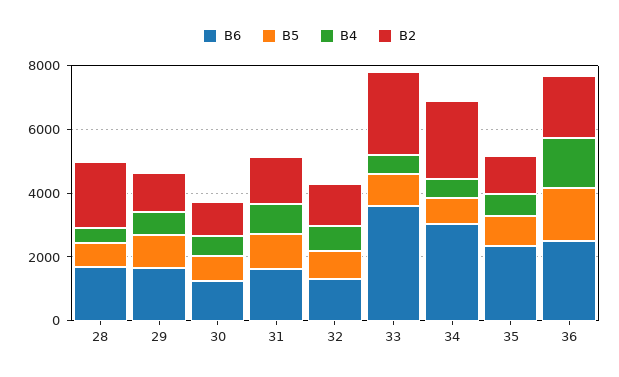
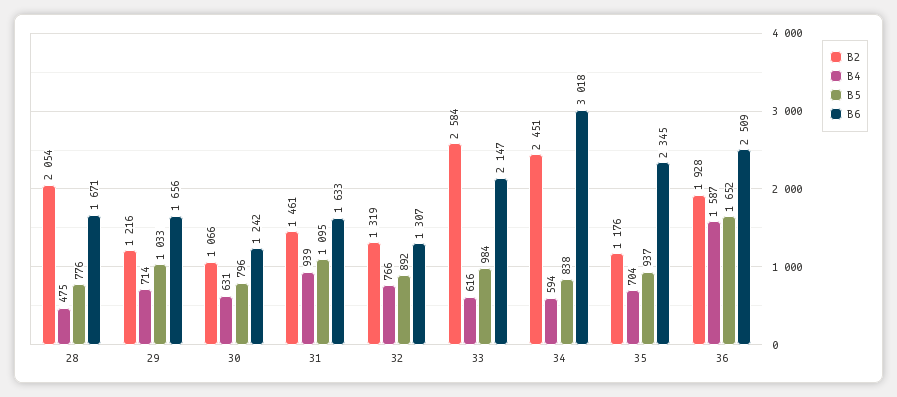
  {
    "B6": {
      "28": 1671,
      "29": 1656,
      "30": 1242,
      "31": 1633,
      "32": 1307,
-     "33": 3500,
+     "33": 2147,
      "34": 3018,
      "35": 2345,
      "36": 2509
    },
    "B5": {
      "28": 776,
      "29": 1033,
      "30": 796,
      "31": 1095,
      "32": 892,
      "33": 984,
      "34": 838,
      "35": 937,
      "36": 1652
    },
    "B4": {
      "28": 475,
      "29": 714,
      "30": 631,
      "31": 939,
      "32": 766,
      "33": 616,
      "34": 594,
      "35": 704,
      "36": 1587
    },
    "B2": {
      "28": 2054,
      "29": 1216,
      "30": 1066,
      "31": 1461,
      "32": 1319,
      "33": 2584,
      "34": 2451,
      "35": 1176,
      "36": 1928
    }
  }

